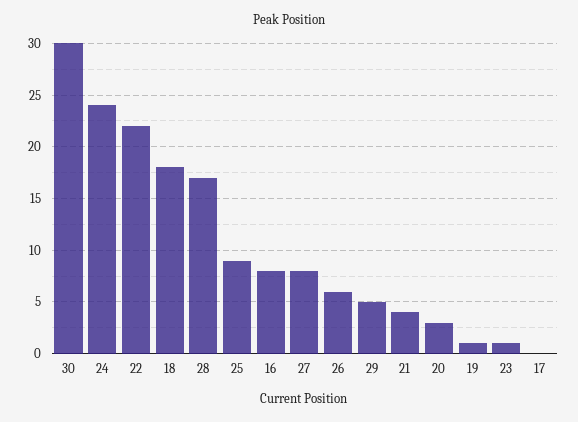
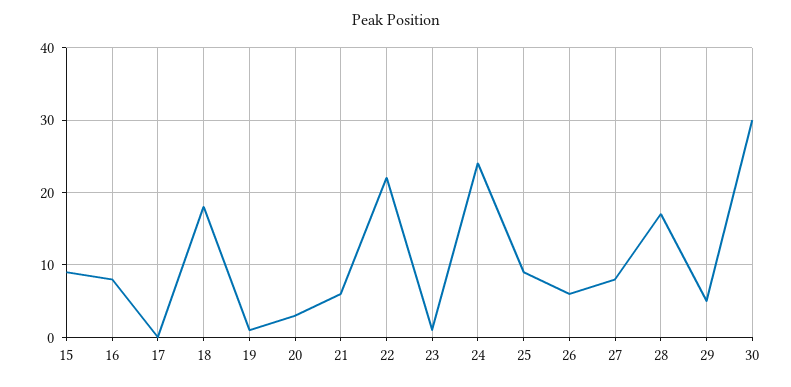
  {
    "30": 30,
    "24": 24,
    "22": 22,
    "18": 18,
    "28": 17,
    "25": 9,
    "16": 8,
    "27": 8,
    "26": 6,
    "29": 5,
-   "21": 4,
+   "21": 6,
    "20": 3,
    "19": 1,
    "23": 1,
-   "17": 0
+   "17": 0,
+   "15": 9
  }

